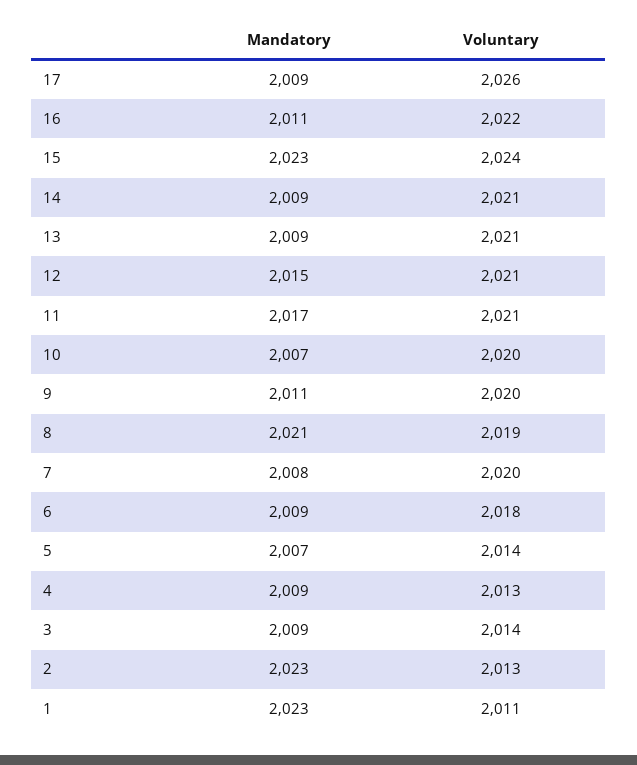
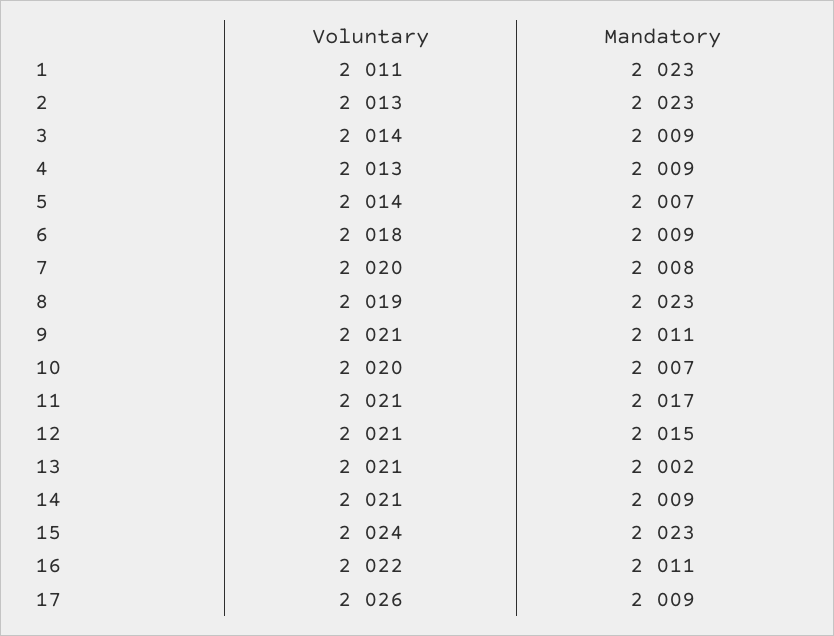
  {
    "Mandatory": {
      "17": 2009,
      "16": 2011,
      "15": 2023,
      "14": 2009,
-     "13": 2009,
+     "13": 2002,
      "12": 2015,
      "11": 2017,
      "10": 2007,
      "9": 2011,
-     "8": 2021,
+     "8": 2023,
      "7": 2008,
      "6": 2009,
      "5": 2007,
      "4": 2009,
      "3": 2009,
      "2": 2023,
      "1": 2023
    },
    "Voluntary": {
      "17": 2026,
      "16": 2022,
      "15": 2024,
      "14": 2021,
      "13": 2021,
      "12": 2021,
      "11": 2021,
      "10": 2020,
-     "9": 2020,
+     "9": 2021,
      "8": 2019,
      "7": 2020,
      "6": 2018,
      "5": 2014,
      "4": 2013,
      "3": 2014,
      "2": 2013,
      "1": 2011
    }
  }

